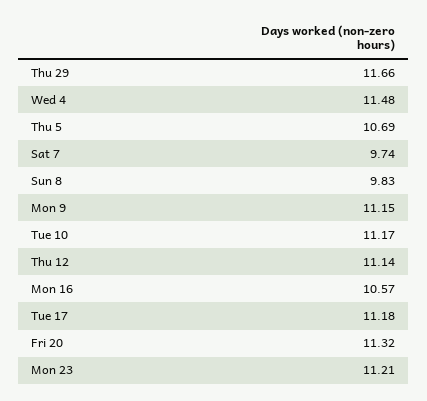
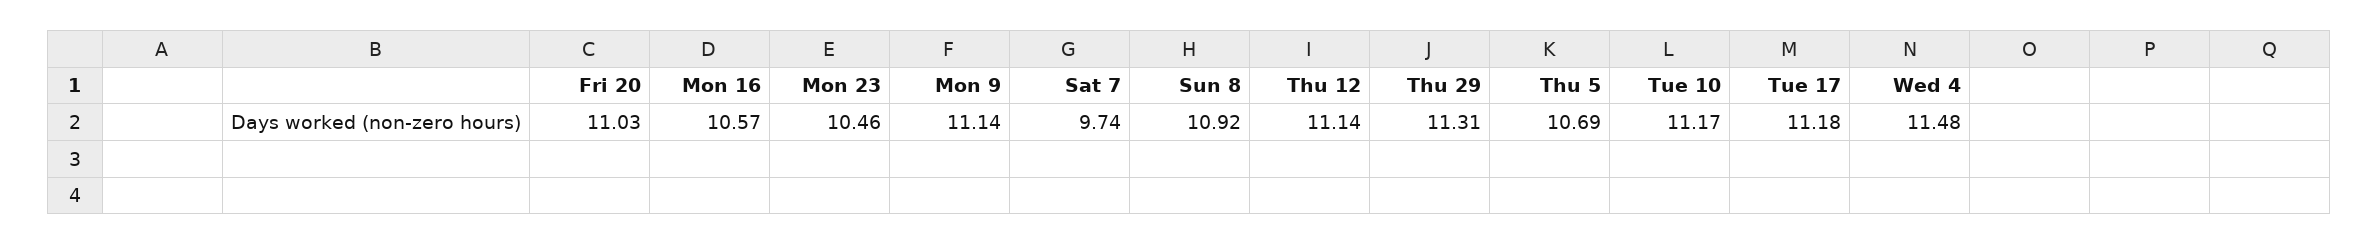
  {
-   "Thu 29": 11.66,
+   "Thu 29": 11.31,
    "Wed 4": 11.48,
    "Thu 5": 10.69,
    "Sat 7": 9.74,
-   "Sun 8": 9.83,
+   "Sun 8": 10.92,
-   "Mon 9": 11.15,
+   "Mon 9": 11.14,
    "Tue 10": 11.17,
    "Thu 12": 11.14,
    "Mon 16": 10.57,
    "Tue 17": 11.18,
-   "Fri 20": 11.32,
+   "Fri 20": 11.03,
-   "Mon 23": 11.21
+   "Mon 23": 10.46
  }

